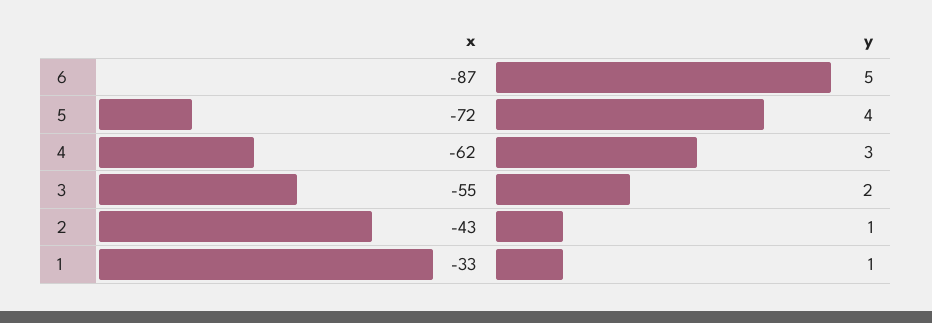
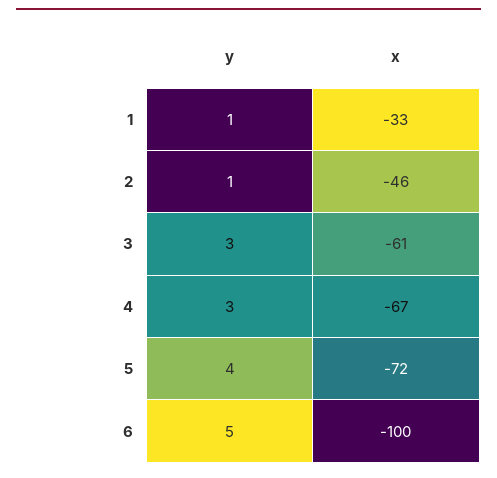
  {
    "x": {
-     "6": -87,
+     "6": -100,
      "5": -72,
-     "4": -62,
+     "4": -67,
-     "3": -55,
+     "3": -61,
-     "2": -43,
+     "2": -46,
      "1": -33
    },
    "y": {
      "6": 5,
      "5": 4,
      "4": 3,
-     "3": 2,
+     "3": 3,
      "2": 1,
      "1": 1
    }
  }

